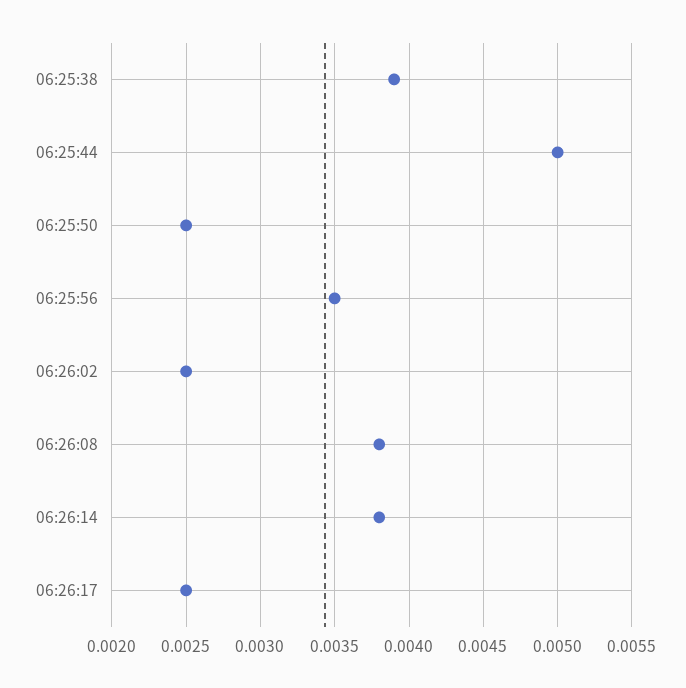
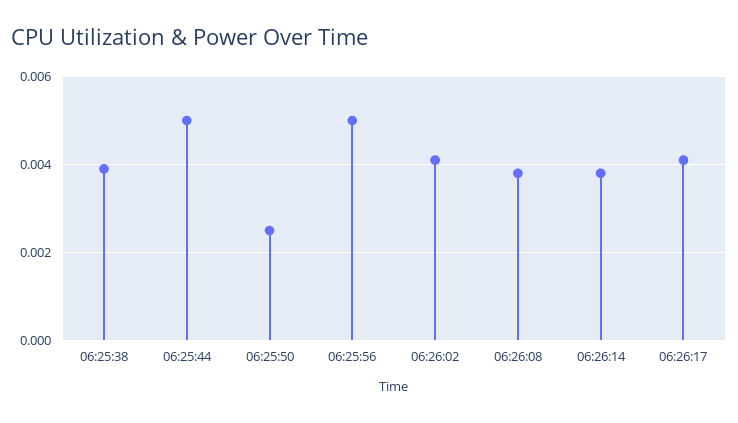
  {
    "06:25:38": 0.0039,
    "06:25:44": 0.005,
    "06:25:50": 0.0025,
-   "06:25:56": 0.0035,
+   "06:25:56": 0.005,
-   "06:26:02": 0.0025,
+   "06:26:02": 0.004,
    "06:26:08": 0.0038,
    "06:26:14": 0.0038,
-   "06:26:17": 0.0025
+   "06:26:17": 0.004
  }

